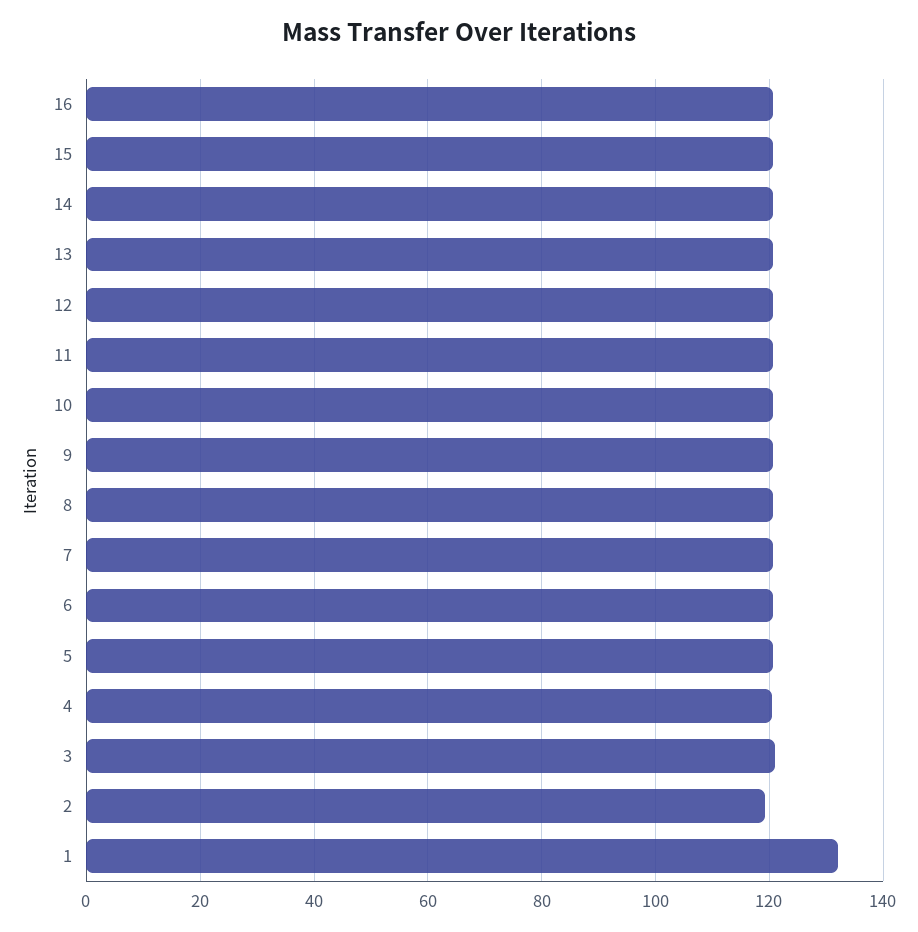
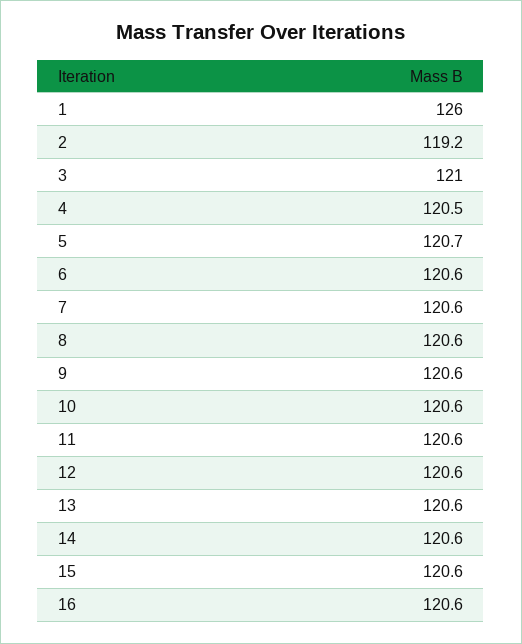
  {
    "16": 120.6,
    "15": 120.6,
    "14": 120.6,
    "13": 120.6,
    "12": 120.6,
    "11": 120.6,
    "10": 120.6,
    "9": 120.6,
    "8": 120.6,
    "7": 120.6,
    "6": 120.6,
    "5": 120.7,
    "4": 120.5,
    "3": 121,
    "2": 119.2,
-   "1": 132
+   "1": 126
  }

